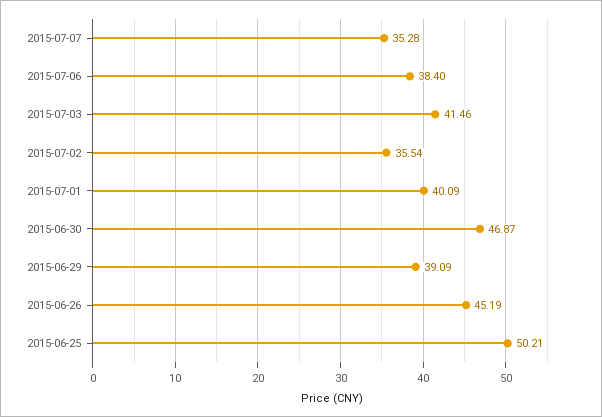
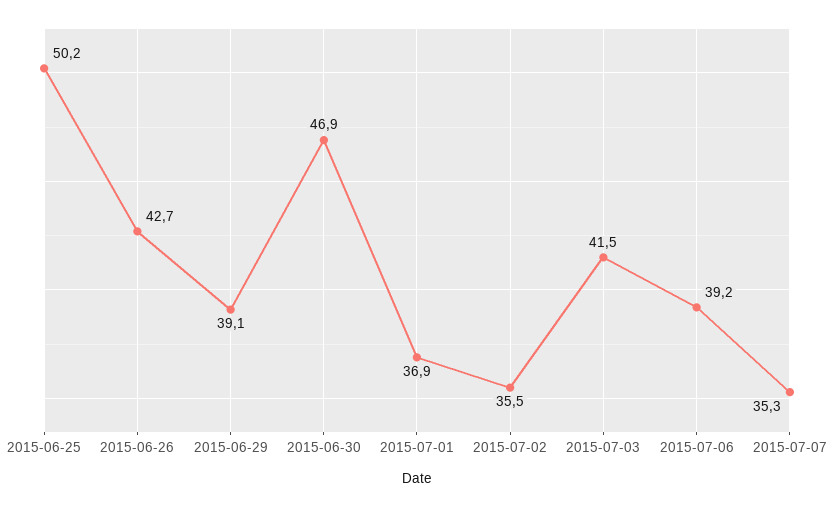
  {
    "2015-07-07": 35.28,
-   "2015-07-06": 38.4,
+   "2015-07-06": 39.2,
    "2015-07-03": 41.46,
    "2015-07-02": 35.54,
-   "2015-07-01": 40.09,
+   "2015-07-01": 36.9,
    "2015-06-30": 46.87,
    "2015-06-29": 39.09,
-   "2015-06-26": 45.19,
+   "2015-06-26": 42.7,
    "2015-06-25": 50.21
  }

